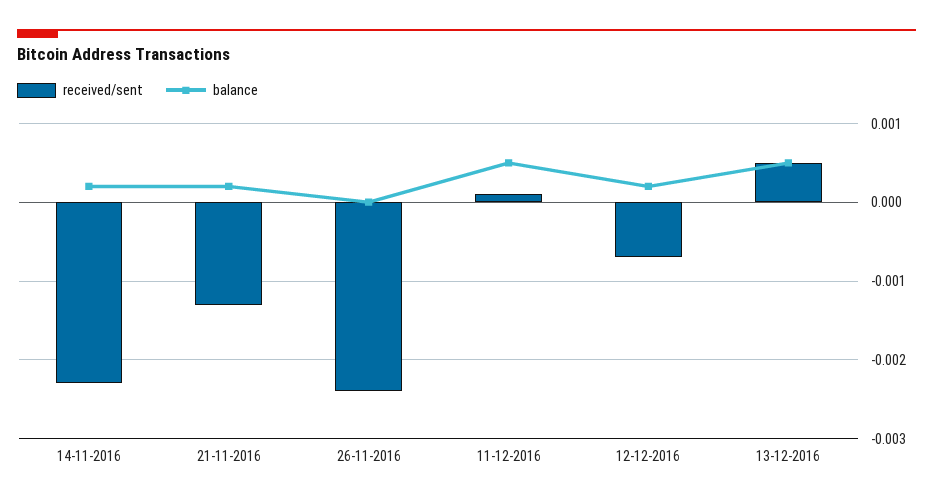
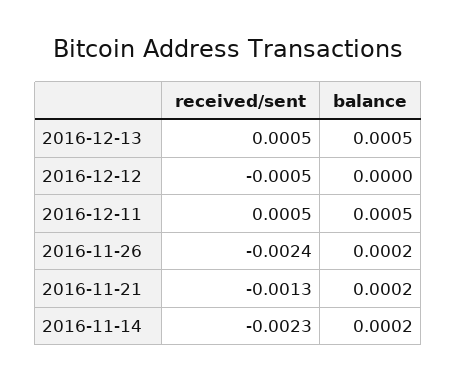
  {
    "received/sent": {
      "14-11-2016": -0.0023,
      "21-11-2016": -0.0013,
      "26-11-2016": -0.0024,
-     "11-12-2016": 0.0001,
+     "11-12-2016": 0.0005,
-     "12-12-2016": -0.0007,
+     "12-12-2016": -0.0005,
      "13-12-2016": 0.0005
    },
    "balance": {
      "14-11-2016": 0.0002,
      "21-11-2016": 0.0002,
-     "26-11-2016": 0,
+     "26-11-2016": 0.0002,
      "11-12-2016": 0.0005,
-     "12-12-2016": 0.0002,
+     "12-12-2016": 0,
      "13-12-2016": 0.0005
    }
  }

